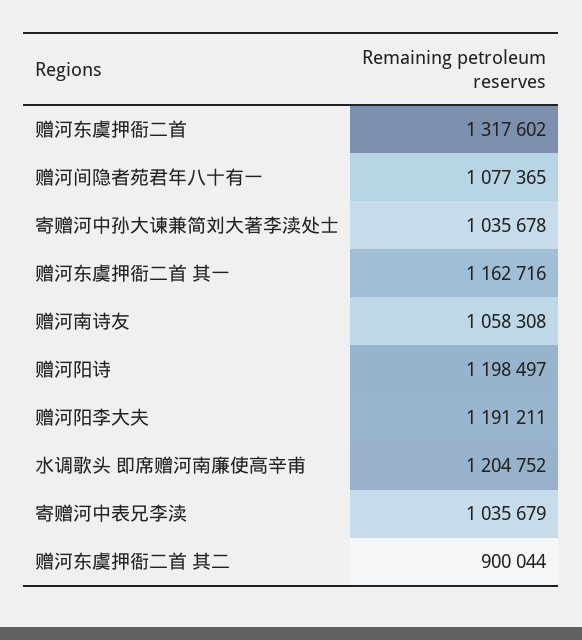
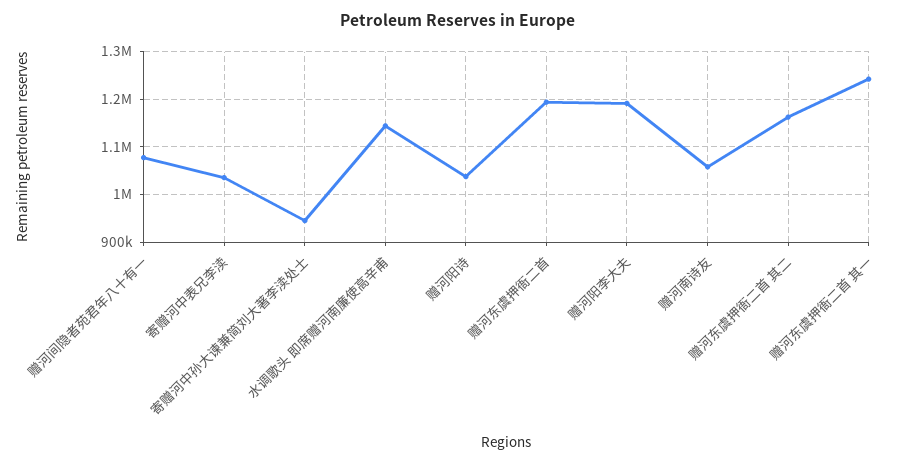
  {
-   "赠河东虞押衙二首": 1317602,
+   "赠河东虞押衙二首": 1200000,
    "赠河间隐者苑君年八十有一": 1077365,
-   "寄赠河中孙大谏兼简刘大著李渎处士": 1035678,
+   "寄赠河中孙大谏兼简刘大著李渎处士": 940000,
-   "赠河东虞押衙二首 其一": 1162716,
+   "赠河东虞押衙二首 其一": 1240000,
    "赠河南诗友": 1058308,
-   "赠河阳诗": 1198497,
+   "赠河阳诗": 1040000,
    "赠河阳李大夫": 1191211,
-   "水调歌头 即席赠河南廉使高辛甫": 1204752,
+   "水调歌头 即席赠河南廉使高辛甫": 1140000,
    "寄赠河中表兄李渎": 1035679,
-   "赠河东虞押衙二首 其二": 900044
+   "赠河东虞押衙二首 其二": 1160000
  }

